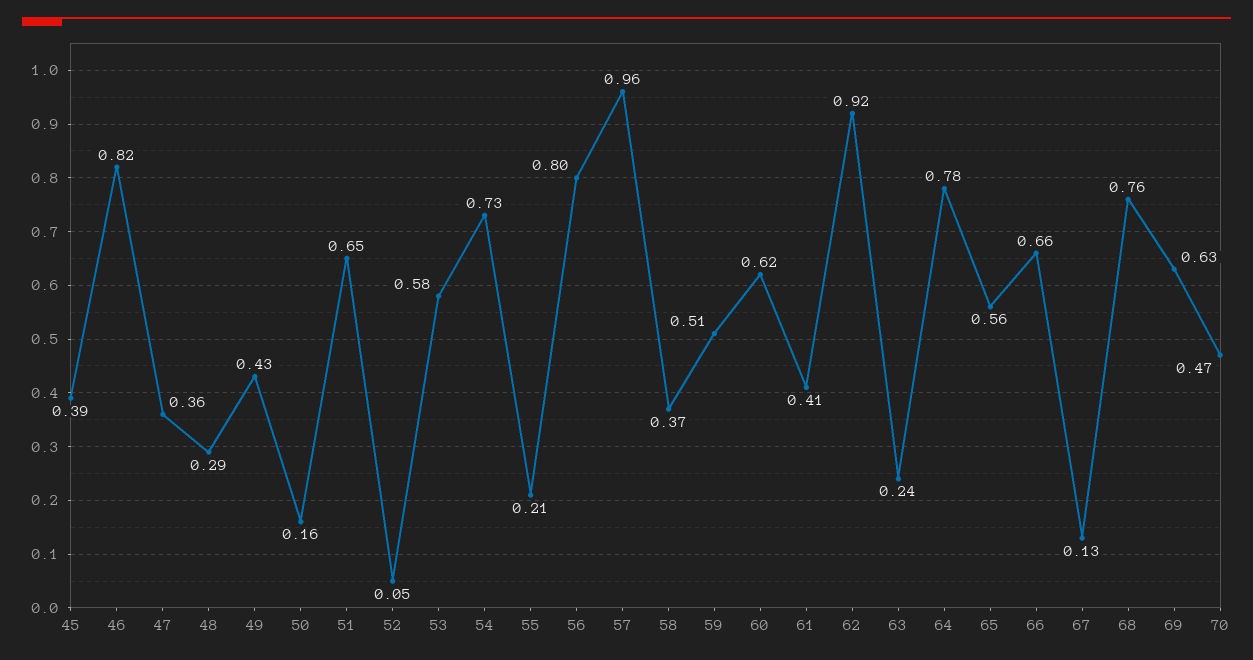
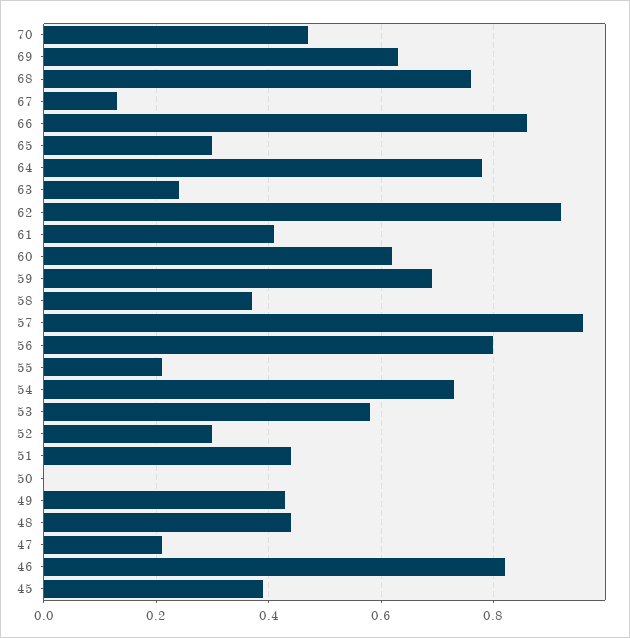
  {
    "45": 0.39,
    "46": 0.82,
-   "47": 0.36,
+   "47": 0.2,
-   "48": 0.29,
+   "48": 0.45,
    "49": 0.43,
-   "50": 0.16,
+   "50": 0,
-   "51": 0.65,
+   "51": 0.45,
-   "52": 0.05,
+   "52": 0.3,
    "53": 0.58,
    "54": 0.73,
    "55": 0.21,
    "56": 0.8,
    "57": 0.96,
    "58": 0.37,
-   "59": 0.51,
+   "59": 0.7,
    "60": 0.62,
    "61": 0.41,
    "62": 0.92,
    "63": 0.24,
    "64": 0.78,
-   "65": 0.56,
+   "65": 0.3,
-   "66": 0.66,
+   "66": 0.85,
    "67": 0.13,
    "68": 0.76,
    "69": 0.63,
    "70": 0.47
  }

